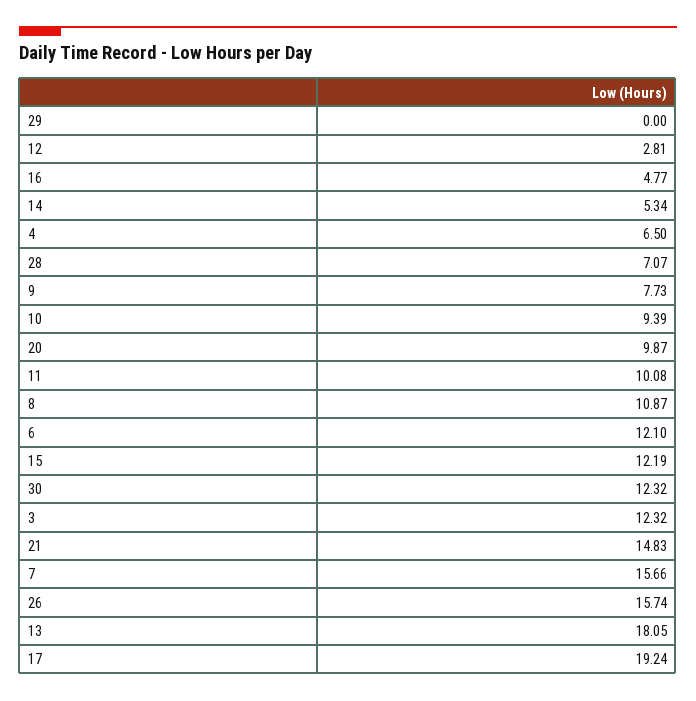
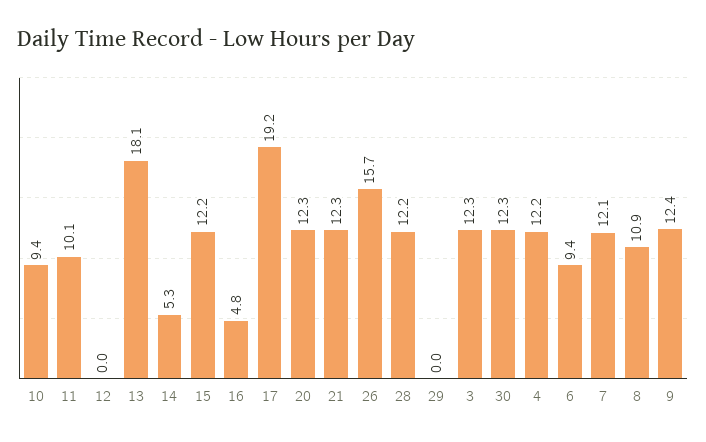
  {
    "29": 0,
-   "12": 2.81,
+   "12": 0,
    "16": 4.77,
    "14": 5.34,
-   "4": 6.5,
+   "4": 12.2,
-   "28": 7.07,
+   "28": 12.2,
-   "9": 7.73,
+   "9": 12.4,
    "10": 9.39,
-   "20": 9.87,
+   "20": 12.3,
    "11": 10.08,
    "8": 10.87,
-   "6": 12.1,
+   "6": 9.4,
    "15": 12.19,
    "30": 12.32,
    "3": 12.32,
-   "21": 14.83,
+   "21": 12.3,
-   "7": 15.66,
+   "7": 12.1,
    "26": 15.74,
    "13": 18.05,
    "17": 19.24
  }

